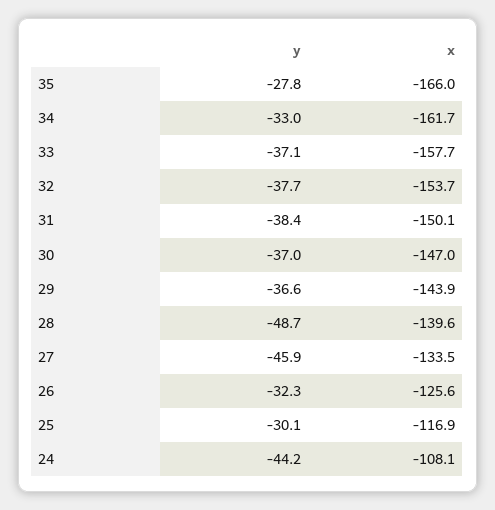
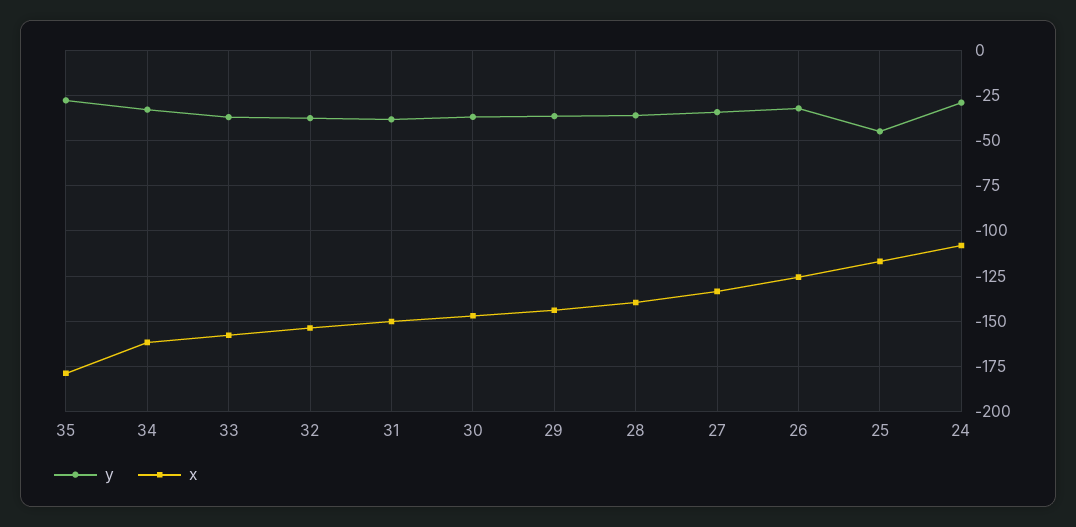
  {
    "y": {
      "35": -27.8,
      "34": -33,
      "33": -37.1,
      "32": -37.7,
      "31": -38.4,
      "30": -37,
      "29": -36.6,
-     "28": -48.7,
+     "28": -35,
-     "27": -45.9,
+     "27": -35,
      "26": -32.3,
-     "25": -30.1,
+     "25": -45,
-     "24": -44.2
+     "24": -30
    },
    "x": {
-     "35": -166,
+     "35": -180,
      "34": -161.7,
      "33": -157.7,
      "32": -153.7,
      "31": -150.1,
      "30": -147,
      "29": -143.9,
      "28": -139.6,
      "27": -133.5,
      "26": -125.6,
      "25": -116.9,
      "24": -108.1
    }
  }

